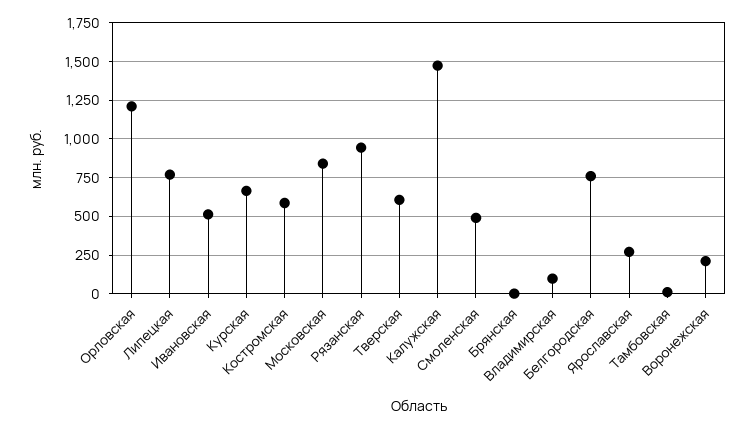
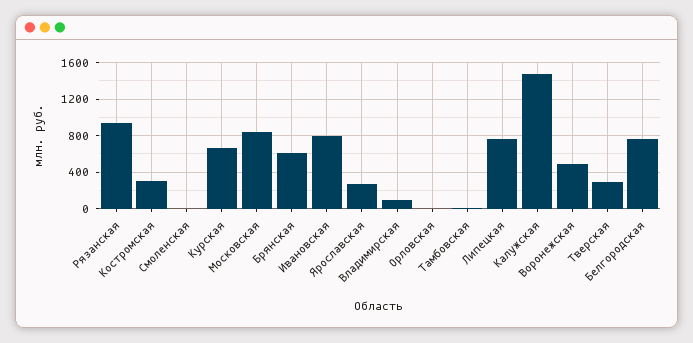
  {
-   "Орловская": 1200,
+   "Орловская": 0,
    "Липецкая": 750,
-   "Ивановская": 500,
+   "Ивановская": 800,
    "Курская": 650,
-   "Костромская": 600,
+   "Костромская": 300,
    "Московская": 850,
    "Рязанская": 950,
-   "Тверская": 600,
+   "Тверская": 300,
    "Калужская": 1450,
-   "Смоленская": 500,
+   "Смоленская": 0,
-   "Брянская": 0,
+   "Брянская": 600,
    "Владимирская": 100,
    "Белгородская": 750,
    "Ярославская": 250,
    "Тамбовская": 0,
-   "Воронежская": 200
+   "Воронежская": 500
  }

